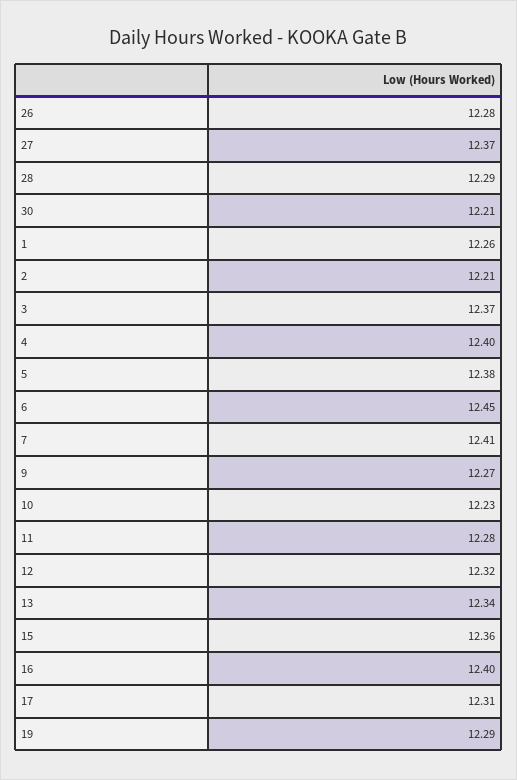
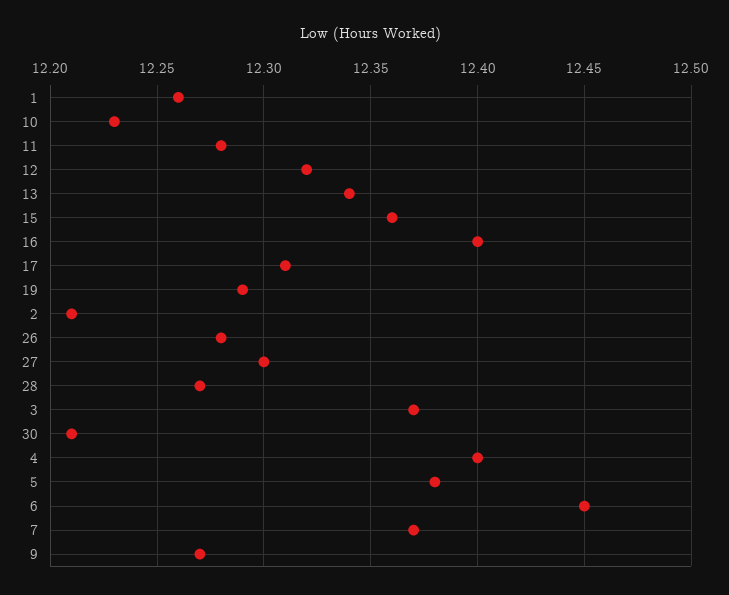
  {
    "26": 12.28,
-   "27": 12.37,
+   "27": 12.3,
-   "28": 12.29,
+   "28": 12.27,
    "30": 12.21,
    "1": 12.26,
    "2": 12.21,
    "3": 12.37,
    "4": 12.4,
    "5": 12.38,
    "6": 12.45,
-   "7": 12.41,
+   "7": 12.37,
    "9": 12.27,
    "10": 12.23,
    "11": 12.28,
    "12": 12.32,
    "13": 12.34,
    "15": 12.36,
    "16": 12.4,
    "17": 12.31,
    "19": 12.29
  }

